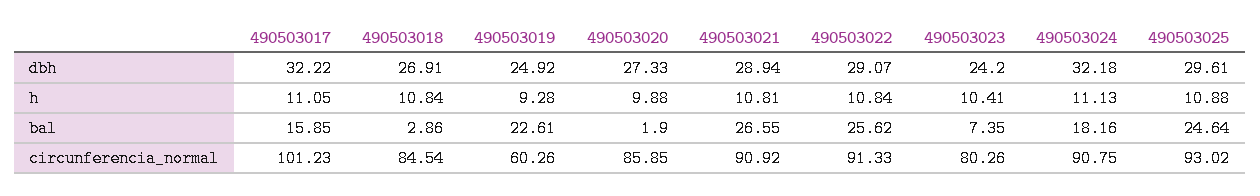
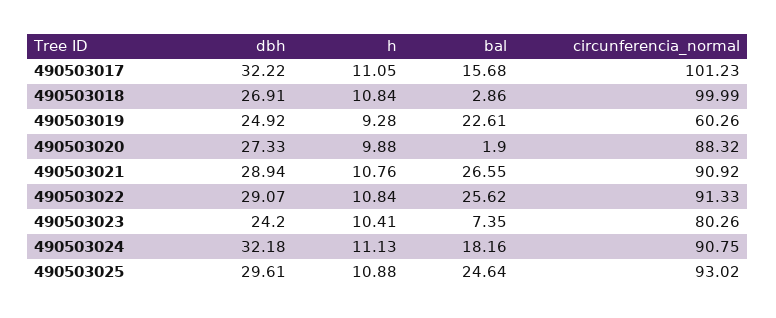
  {
    "490503017": {
      "dbh": 32.22,
      "h": 11.05,
-     "bal": 15.85,
+     "bal": 15.68,
      "circunferencia_normal": 101.23
    },
    "490503018": {
      "dbh": 26.91,
      "h": 10.84,
      "bal": 2.86,
-     "circunferencia_normal": 84.54
+     "circunferencia_normal": 99.99
    },
    "490503019": {
      "dbh": 24.92,
      "h": 9.28,
      "bal": 22.61,
      "circunferencia_normal": 60.26
    },
    "490503020": {
      "dbh": 27.33,
      "h": 9.88,
      "bal": 1.9,
-     "circunferencia_normal": 85.85
+     "circunferencia_normal": 88.32
    },
    "490503021": {
      "dbh": 28.94,
-     "h": 10.81,
+     "h": 10.76,
      "bal": 26.55,
      "circunferencia_normal": 90.92
    },
    "490503022": {
      "dbh": 29.07,
      "h": 10.84,
      "bal": 25.62,
      "circunferencia_normal": 91.33
    },
    "490503023": {
      "dbh": 24.2,
      "h": 10.41,
      "bal": 7.35,
      "circunferencia_normal": 80.26
    },
    "490503024": {
      "dbh": 32.18,
      "h": 11.13,
      "bal": 18.16,
      "circunferencia_normal": 90.75
    },
    "490503025": {
      "dbh": 29.61,
      "h": 10.88,
      "bal": 24.64,
      "circunferencia_normal": 93.02
    }
  }

